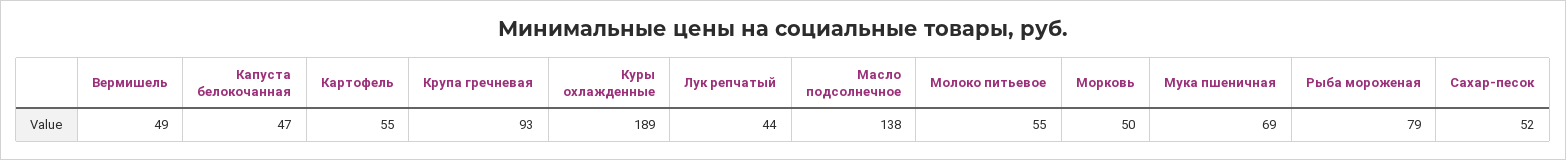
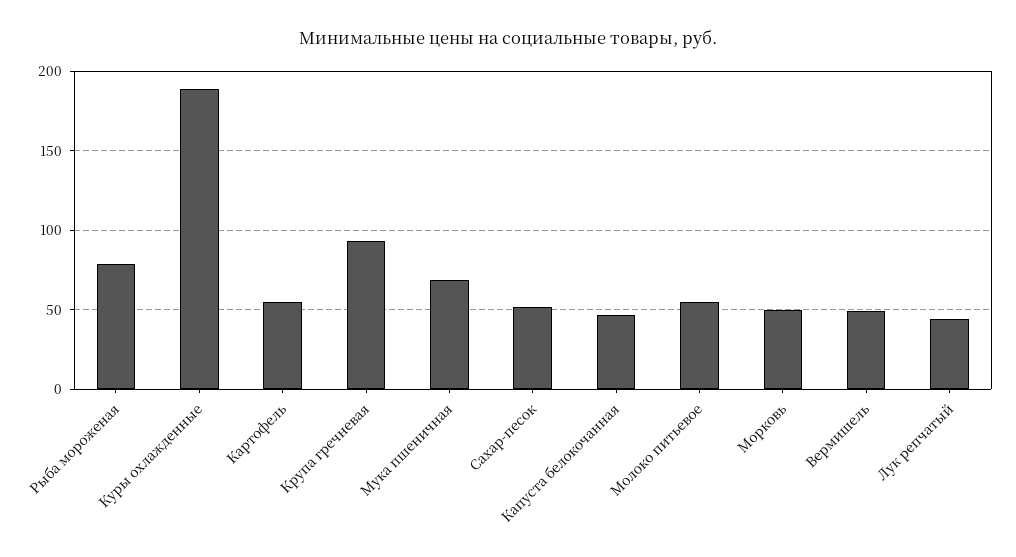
  {
    "Вермишель": 49,
    "Капуста белокочанная": 47,
    "Картофель": 55,
    "Крупа гречневая": 93,
    "Куры охлажденные": 189,
    "Лук репчатый": 44,
-   "Масло подсолнечное": 138,
    "Молоко питьевое": 55,
    "Морковь": 50,
    "Мука пшеничная": 69,
    "Рыба мороженая": 79,
    "Сахар-песок": 52
  }

